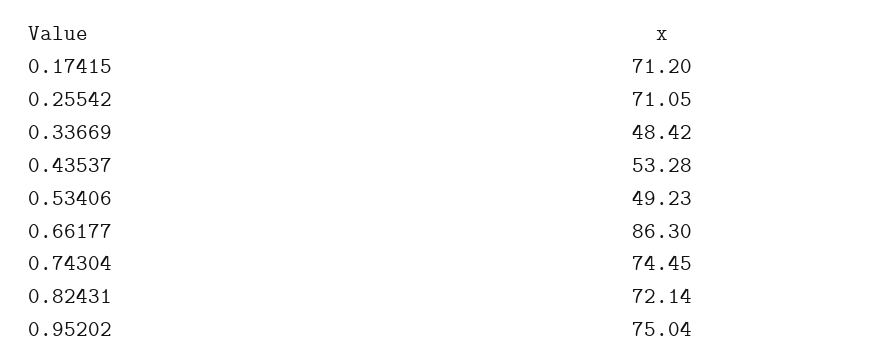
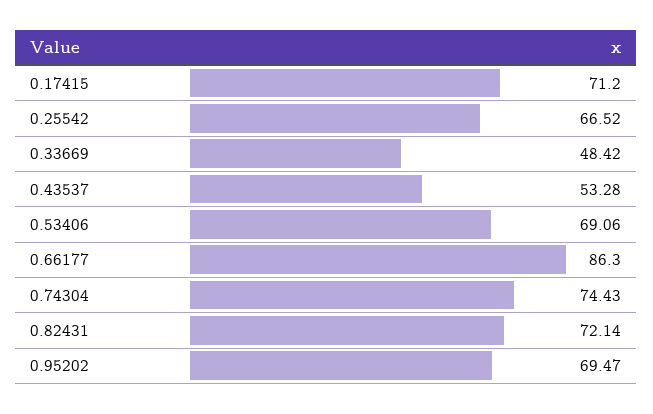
  {
    "0.17415": 71.2,
-   "0.25542": 71.05,
+   "0.25542": 66.52,
    "0.33669": 48.42,
    "0.43537": 53.28,
-   "0.53406": 49.23,
+   "0.53406": 69.06,
    "0.66177": 86.3,
-   "0.74304": 74.45,
+   "0.74304": 74.43,
    "0.82431": 72.14,
-   "0.95202": 75.04
+   "0.95202": 69.47
  }

